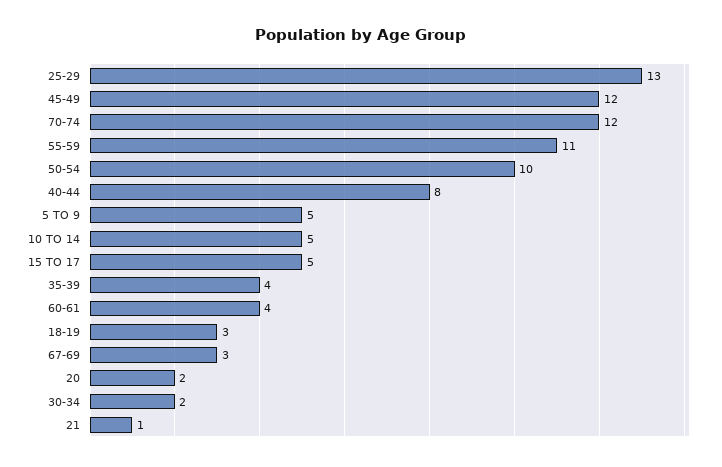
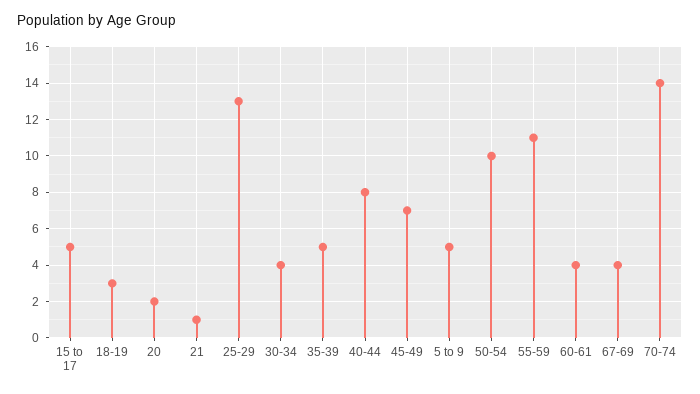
  {
    "25-29": 13,
-   "45-49": 12,
+   "45-49": 7,
-   "70-74": 12,
+   "70-74": 14,
    "55-59": 11,
    "50-54": 10,
    "40-44": 8,
    "5 TO 9": 5,
-   "10 TO 14": 5,
    "15 TO 17": 5,
-   "35-39": 4,
+   "35-39": 5,
    "60-61": 4,
    "18-19": 3,
-   "67-69": 3,
+   "67-69": 4,
    "20": 2,
-   "30-34": 2,
+   "30-34": 4,
    "21": 1
  }

